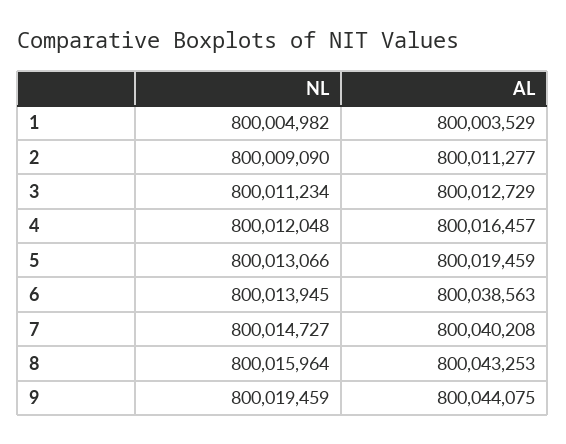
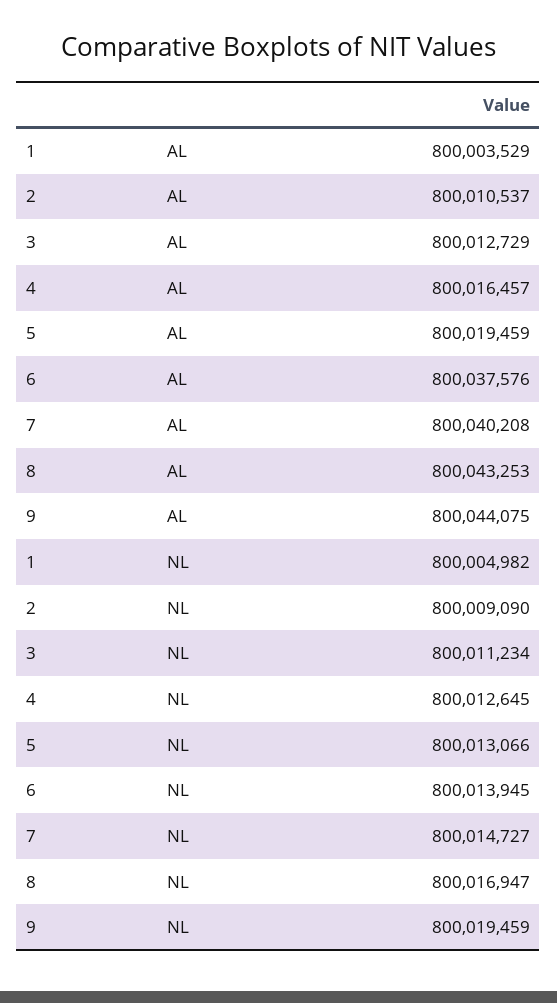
  {
    "NL": {
      "1": 800004982,
      "2": 800009090,
      "3": 800011234,
-     "4": 800012048,
+     "4": 800012645,
      "5": 800013066,
      "6": 800013945,
      "7": 800014727,
-     "8": 800015964,
+     "8": 800016947,
      "9": 800019459
    },
    "AL": {
      "1": 800003529,
-     "2": 800011277,
+     "2": 800010537,
      "3": 800012729,
      "4": 800016457,
      "5": 800019459,
-     "6": 800038563,
+     "6": 800037576,
      "7": 800040208,
      "8": 800043253,
      "9": 800044075
    }
  }

